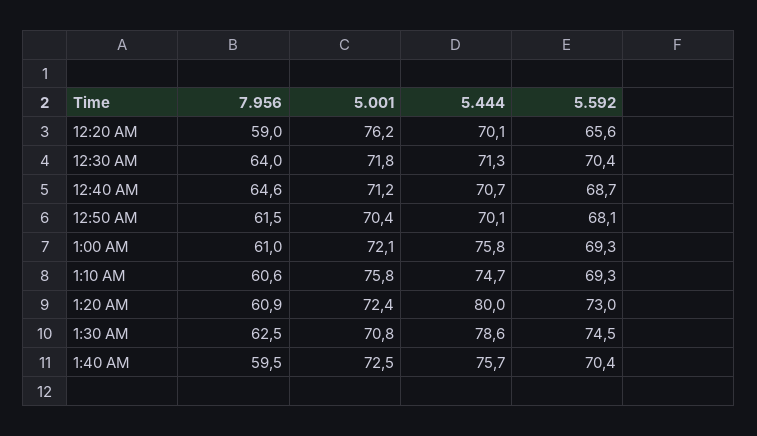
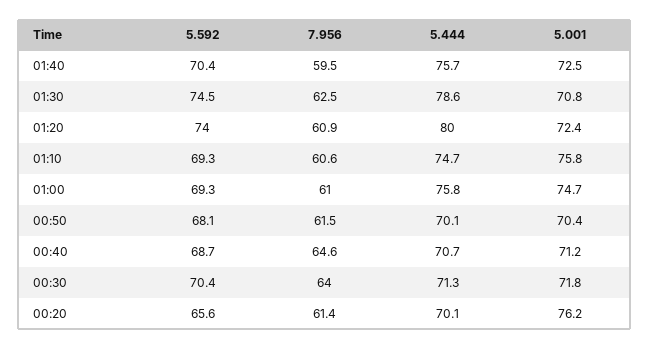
  {
    "7.956": {
-     "12:20 AM": 59,
+     "12:20 AM": 61.4,
      "12:30 AM": 64,
      "12:40 AM": 64.6,
      "12:50 AM": 61.5,
      "1:00 AM": 61,
      "1:10 AM": 60.6,
      "1:20 AM": 60.9,
      "1:30 AM": 62.5,
      "1:40 AM": 59.5
    },
    "5.001": {
      "12:20 AM": 76.2,
      "12:30 AM": 71.8,
      "12:40 AM": 71.2,
      "12:50 AM": 70.4,
-     "1:00 AM": 72.1,
+     "1:00 AM": 74.7,
      "1:10 AM": 75.8,
      "1:20 AM": 72.4,
      "1:30 AM": 70.8,
      "1:40 AM": 72.5
    },
    "5.444": {
      "12:20 AM": 70.1,
      "12:30 AM": 71.3,
      "12:40 AM": 70.7,
      "12:50 AM": 70.1,
      "1:00 AM": 75.8,
      "1:10 AM": 74.7,
      "1:20 AM": 80,
      "1:30 AM": 78.6,
      "1:40 AM": 75.7
    },
    "5.592": {
      "12:20 AM": 65.6,
      "12:30 AM": 70.4,
      "12:40 AM": 68.7,
      "12:50 AM": 68.1,
      "1:00 AM": 69.3,
      "1:10 AM": 69.3,
-     "1:20 AM": 73,
+     "1:20 AM": 74,
      "1:30 AM": 74.5,
      "1:40 AM": 70.4
    }
  }

